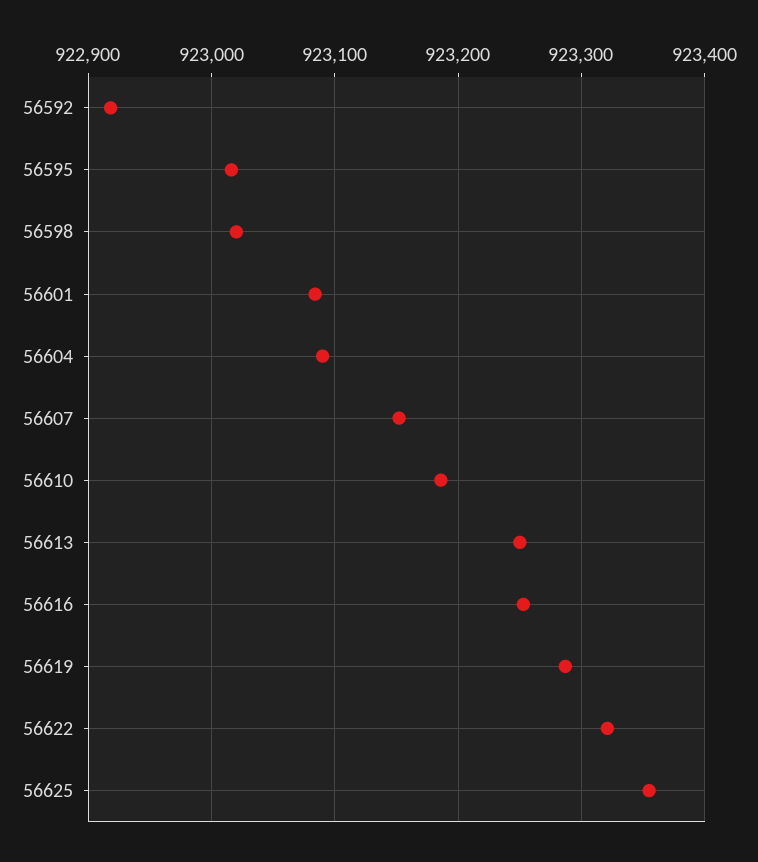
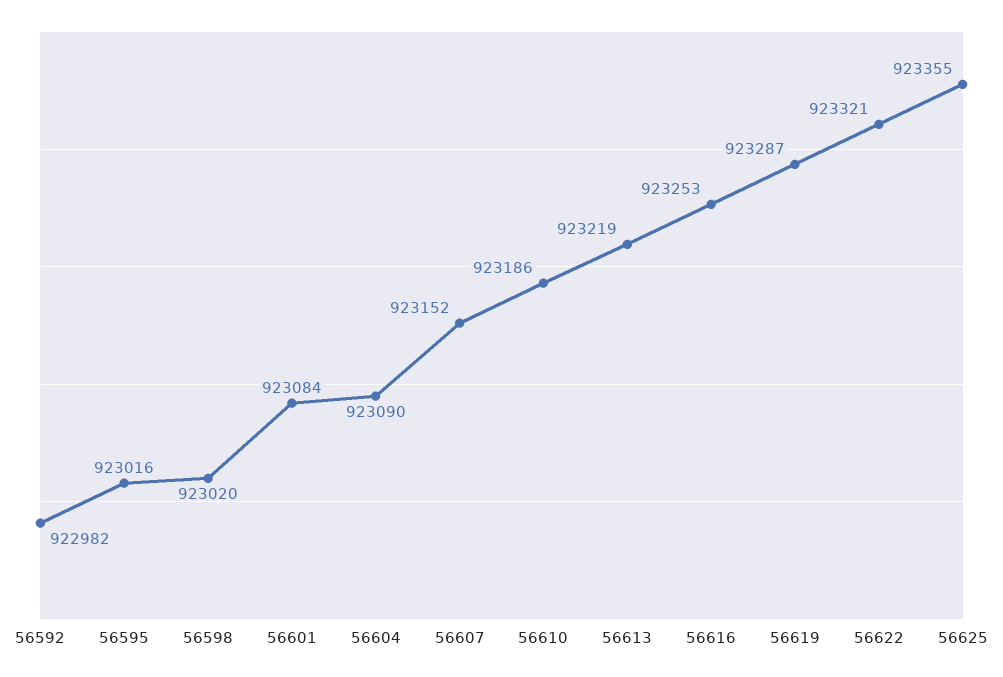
  {
-   "56592": 922920,
+   "56592": 922982,
    "56595": 923016,
    "56598": 923020,
    "56601": 923084,
    "56604": 923090,
    "56607": 923152,
    "56610": 923186,
-   "56613": 923250,
+   "56613": 923219,
    "56616": 923253,
    "56619": 923287,
    "56622": 923321,
    "56625": 923355
  }

